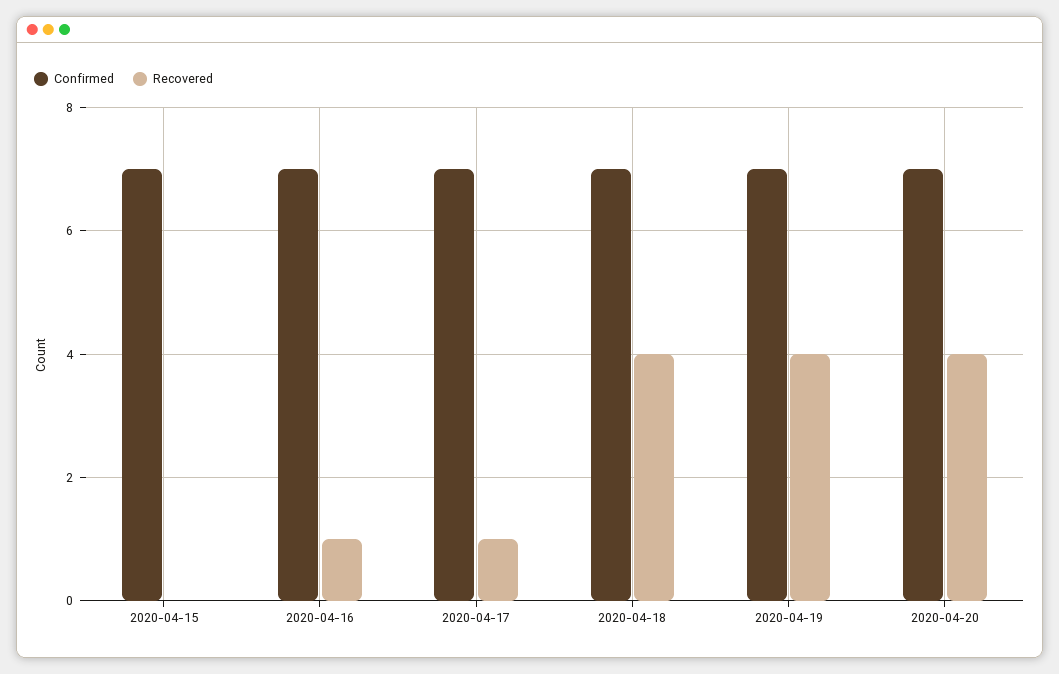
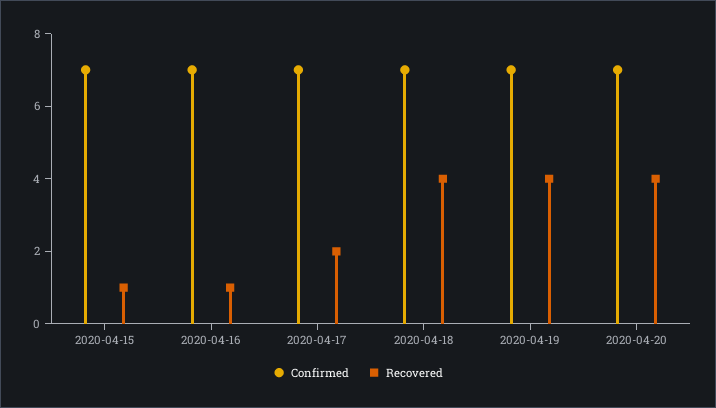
  {
    "Confirmed": {
      "2020-04-15": 7,
      "2020-04-16": 7,
      "2020-04-17": 7,
      "2020-04-18": 7,
      "2020-04-19": 7,
      "2020-04-20": 7
    },
    "Recovered": {
-     "2020-04-15": 0,
+     "2020-04-15": 1,
      "2020-04-16": 1,
-     "2020-04-17": 1,
+     "2020-04-17": 2,
      "2020-04-18": 4,
      "2020-04-19": 4,
      "2020-04-20": 4
    }
  }

